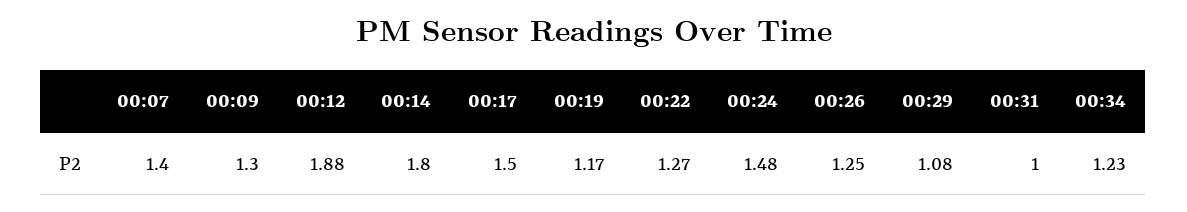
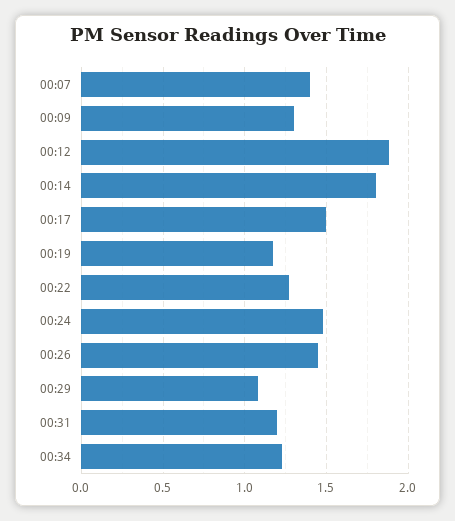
  {
    "00:07": 1.4,
    "00:09": 1.3,
    "00:12": 1.88,
    "00:14": 1.8,
    "00:17": 1.5,
    "00:19": 1.17,
    "00:22": 1.27,
    "00:24": 1.48,
-   "00:26": 1.25,
+   "00:26": 1.45,
    "00:29": 1.08,
-   "00:31": 1,
+   "00:31": 1.2,
    "00:34": 1.23
  }

